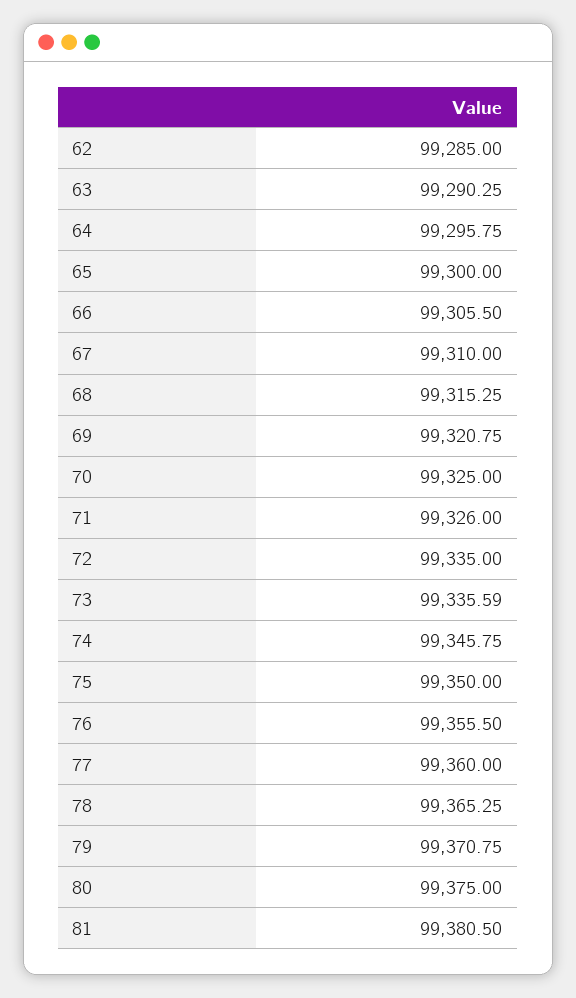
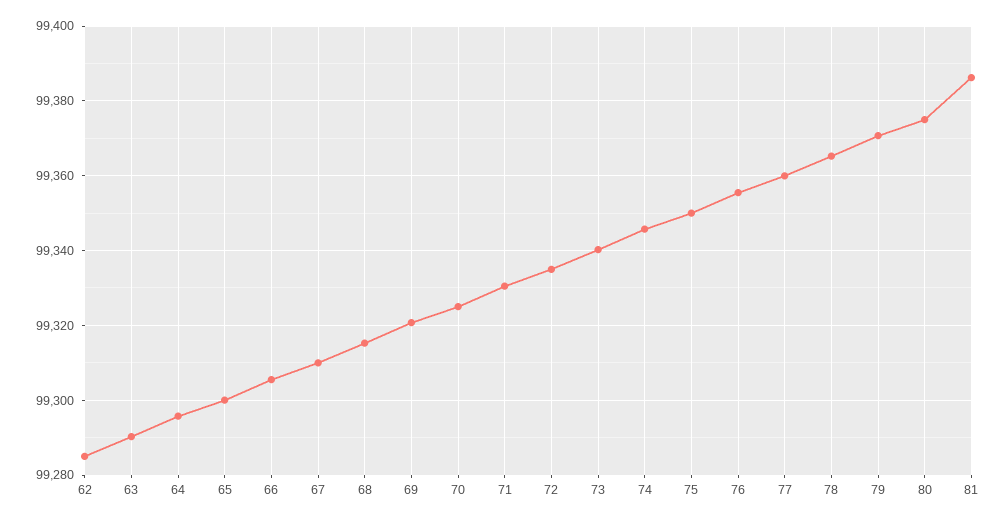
  {
    "62": 99285,
    "63": 99290.25,
    "64": 99295.75,
    "65": 99300,
    "66": 99305.5,
    "67": 99310,
    "68": 99315.25,
    "69": 99320.75,
    "70": 99325,
-   "71": 99326,
+   "71": 99330,
    "72": 99335,
-   "73": 99335.59,
+   "73": 99340,
    "74": 99345.75,
    "75": 99350,
    "76": 99355.5,
    "77": 99360,
    "78": 99365.25,
    "79": 99370.75,
    "80": 99375,
-   "81": 99380.5
+   "81": 99386
  }

